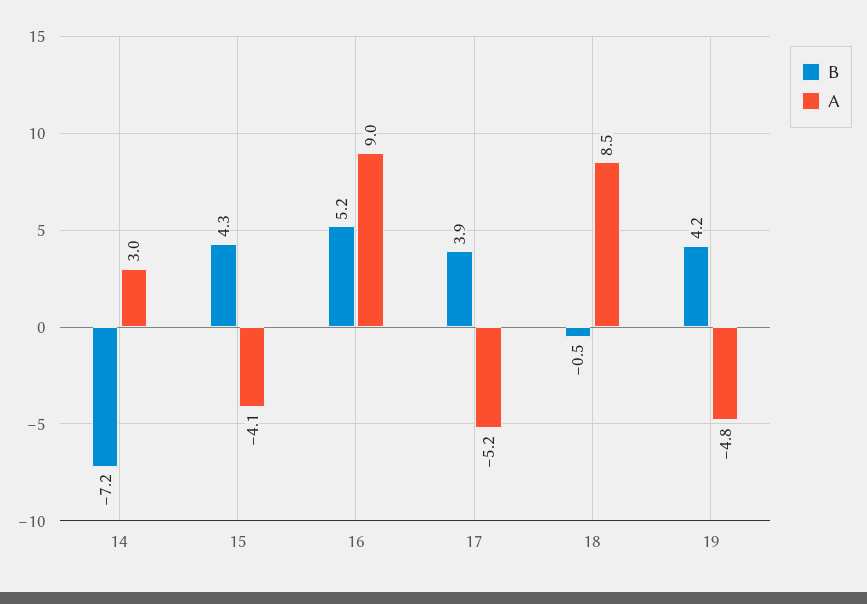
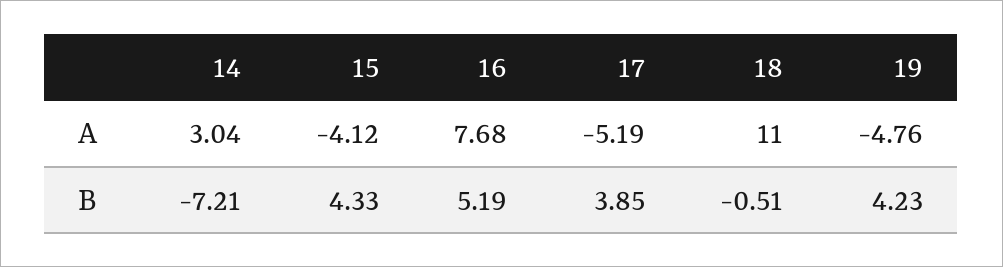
  {
    "B": {
      "14": -7.21,
      "15": 4.33,
      "16": 5.19,
      "17": 3.85,
      "18": -0.51,
      "19": 4.23
    },
    "A": {
      "14": 3.04,
      "15": -4.12,
-     "16": 9,
+     "16": 7.68,
      "17": -5.19,
-     "18": 8.5,
+     "18": 11,
      "19": -4.76
    }
  }

